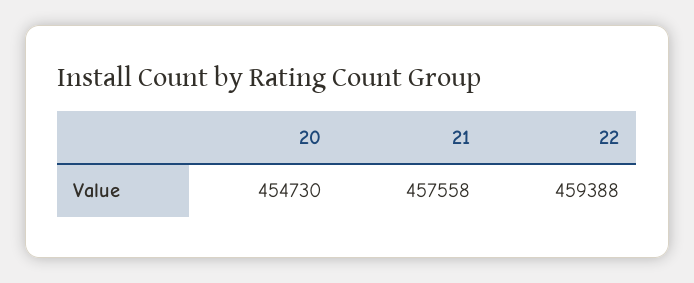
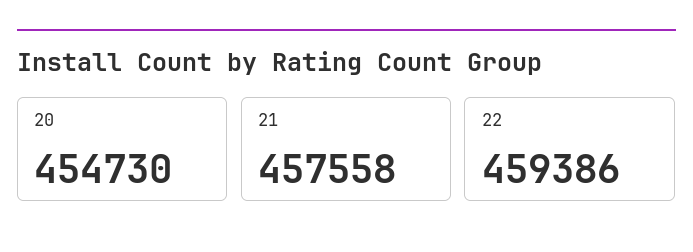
  {
    "20": 454730,
    "21": 457558,
-   "22": 459388
+   "22": 459386
  }

